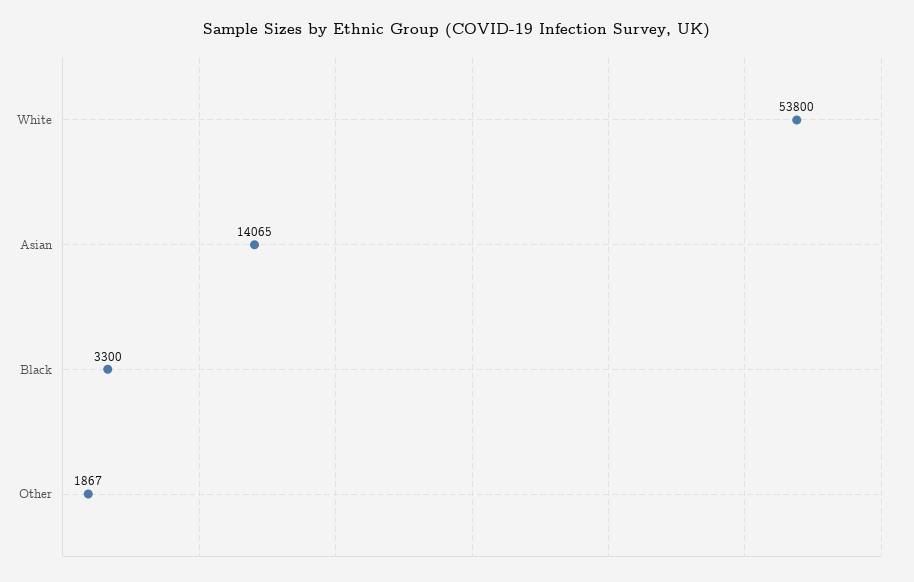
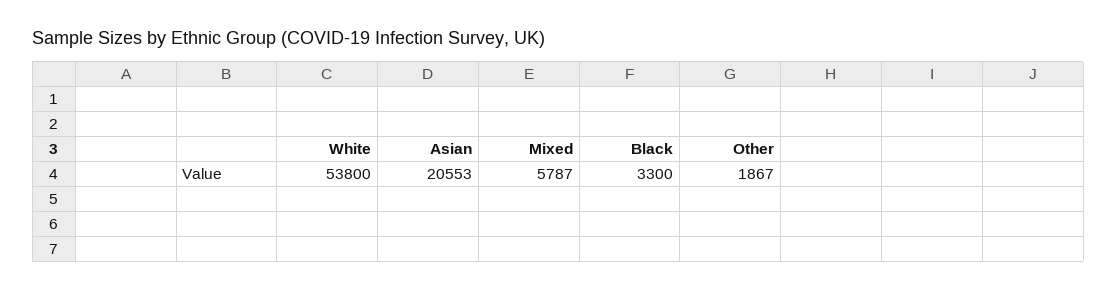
  {
    "White": 53800,
-   "Asian": 14065,
+   "Asian": 20553,
    "Black": 3300,
-   "Other": 1867
+   "Other": 1867,
+   "Mixed": 5787
  }

